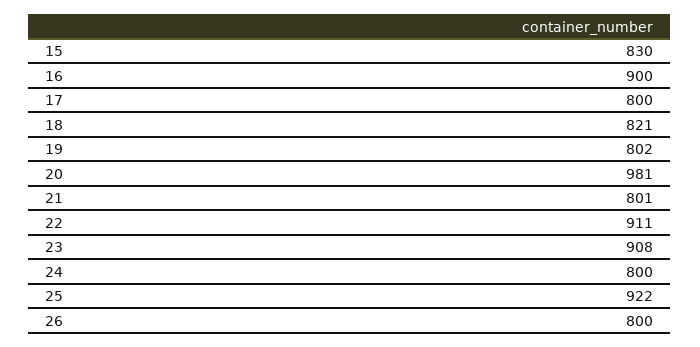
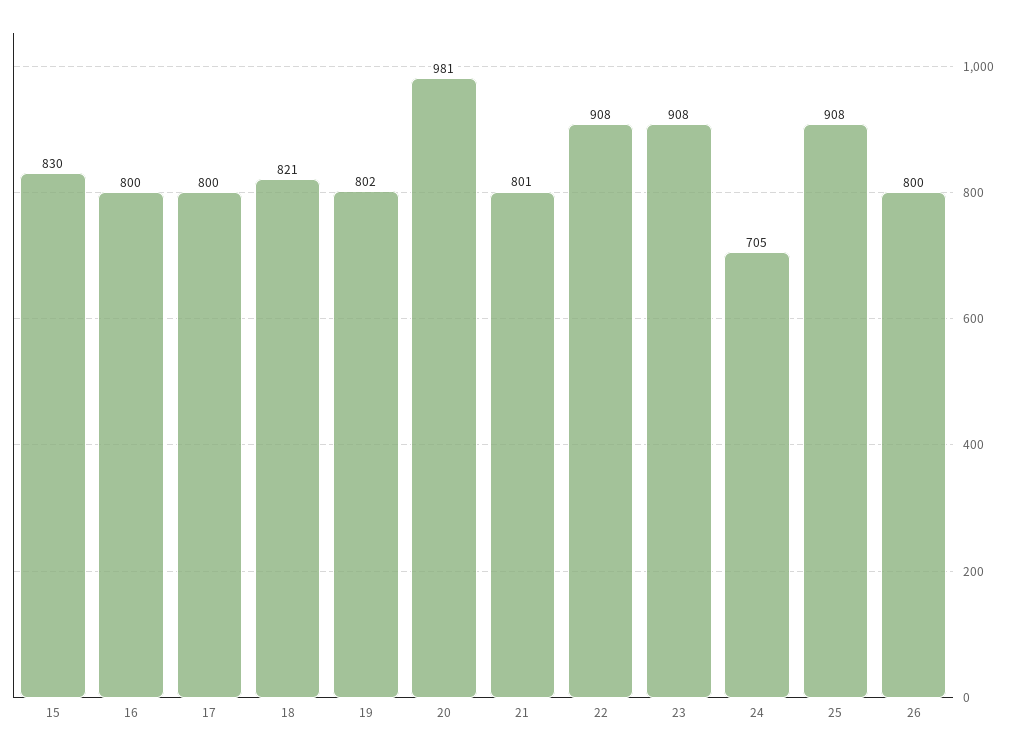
  {
    "15": 830,
-   "16": 900,
+   "16": 800,
    "17": 800,
    "18": 821,
    "19": 802,
    "20": 981,
    "21": 801,
-   "22": 911,
+   "22": 908,
    "23": 908,
-   "24": 800,
+   "24": 705,
-   "25": 922,
+   "25": 908,
    "26": 800
  }

